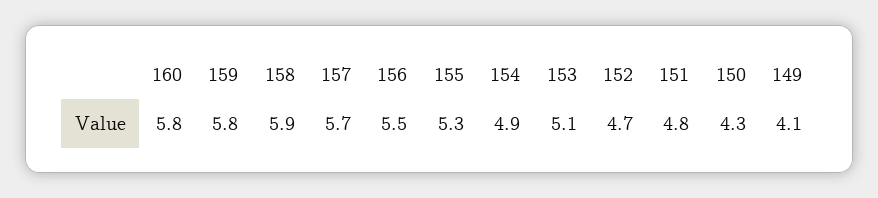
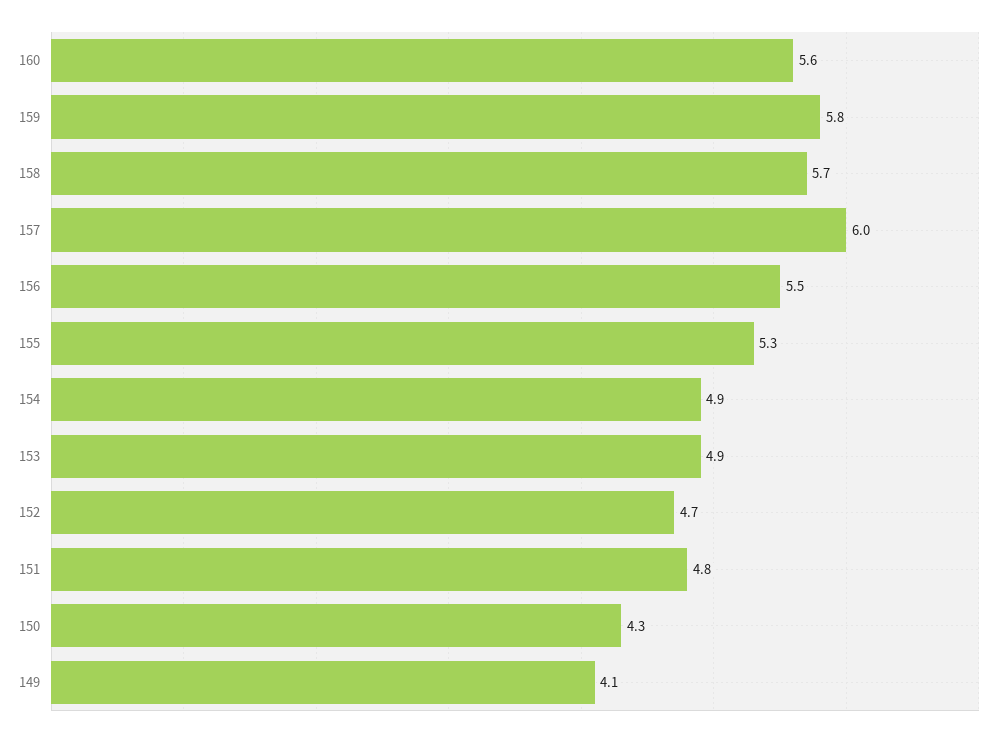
  {
-   "160": 5.8,
+   "160": 5.6,
    "159": 5.8,
-   "158": 5.9,
+   "158": 5.7,
-   "157": 5.7,
+   "157": 6,
    "156": 5.5,
    "155": 5.3,
    "154": 4.9,
-   "153": 5.1,
+   "153": 4.9,
    "152": 4.7,
    "151": 4.8,
    "150": 4.3,
    "149": 4.1
  }

